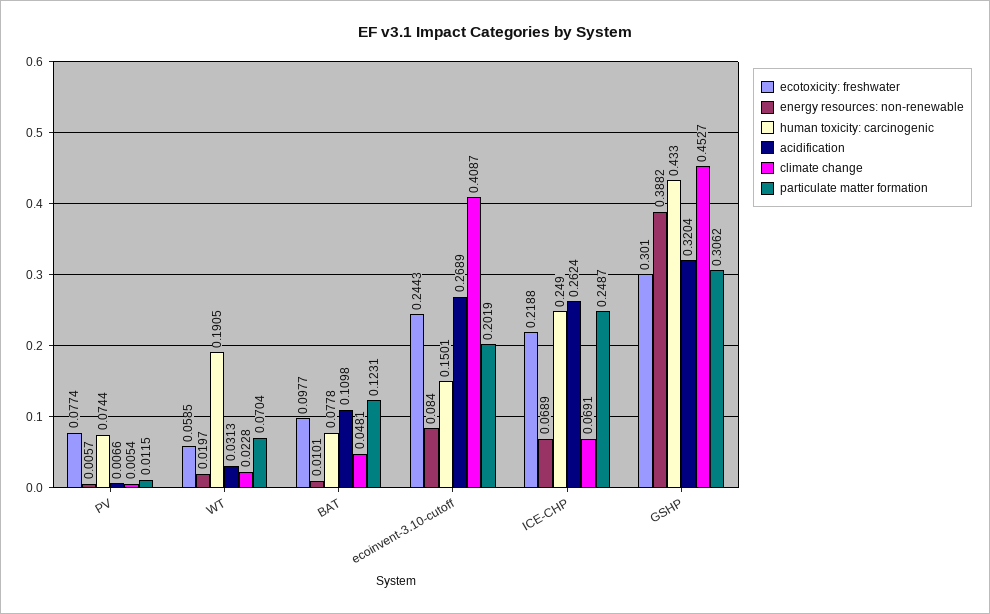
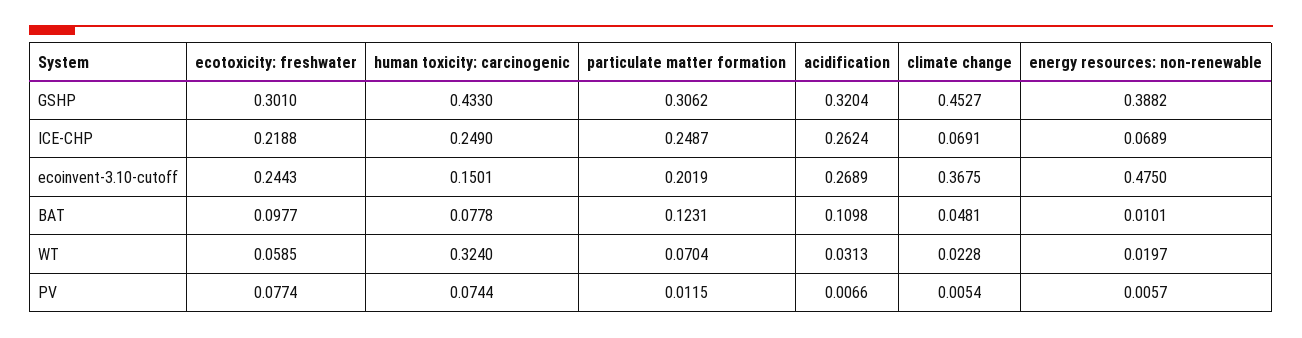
  {
    "ecotoxicity: freshwater": {
      "PV": 0.0774,
      "WT": 0.0585,
      "BAT": 0.0977,
      "ecoinvent-3.10-cutoff": 0.2443,
      "ICE-CHP": 0.2188,
      "GSHP": 0.301
    },
    "energy resources: non-renewable": {
      "PV": 0.0057,
      "WT": 0.0197,
      "BAT": 0.0101,
-     "ecoinvent-3.10-cutoff": 0.084,
+     "ecoinvent-3.10-cutoff": 0.475,
      "ICE-CHP": 0.0689,
      "GSHP": 0.3882
    },
    "human toxicity: carcinogenic": {
      "PV": 0.0744,
-     "WT": 0.1905,
+     "WT": 0.324,
      "BAT": 0.0778,
      "ecoinvent-3.10-cutoff": 0.1501,
      "ICE-CHP": 0.249,
      "GSHP": 0.433
    },
    "acidification": {
      "PV": 0.0066,
      "WT": 0.0313,
      "BAT": 0.1098,
      "ecoinvent-3.10-cutoff": 0.2689,
      "ICE-CHP": 0.2624,
      "GSHP": 0.3204
    },
    "climate change": {
      "PV": 0.0054,
      "WT": 0.0228,
      "BAT": 0.0481,
-     "ecoinvent-3.10-cutoff": 0.4087,
+     "ecoinvent-3.10-cutoff": 0.3675,
      "ICE-CHP": 0.0691,
      "GSHP": 0.4527
    },
    "particulate matter formation": {
      "PV": 0.0115,
      "WT": 0.0704,
      "BAT": 0.1231,
      "ecoinvent-3.10-cutoff": 0.2019,
      "ICE-CHP": 0.2487,
      "GSHP": 0.3062
    }
  }

